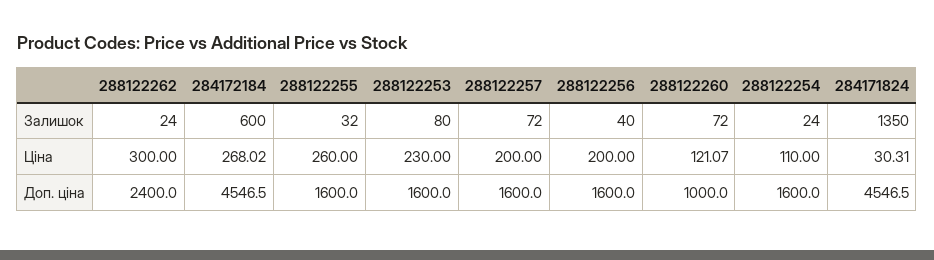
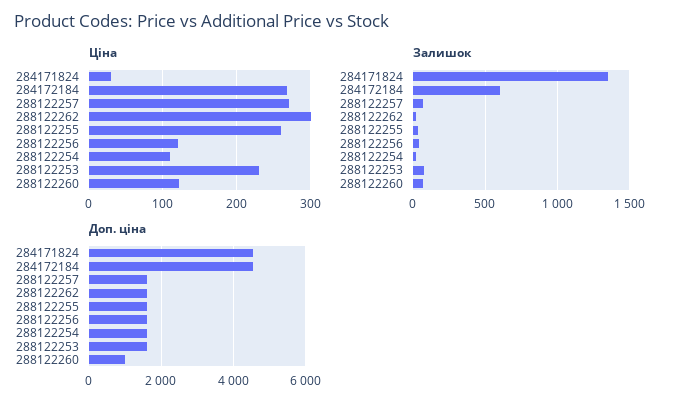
  {
    "Залишок": {
      "288122262": 24,
      "284172184": 600,
      "288122255": 32,
      "288122253": 80,
      "288122257": 72,
      "288122256": 40,
      "288122260": 72,
      "288122254": 24,
      "284171824": 1350
    },
    "Ціна": {
      "288122262": 300,
      "284172184": 268.02,
      "288122255": 260,
      "288122253": 230,
-     "288122257": 200,
+     "288122257": 270,
-     "288122256": 200,
+     "288122256": 120,
      "288122260": 121.07,
      "288122254": 110,
      "284171824": 30.31
    },
    "Доп. ціна": {
-     "288122262": 2400,
+     "288122262": 1600,
      "284172184": 4546.5,
      "288122255": 1600,
      "288122253": 1600,
      "288122257": 1600,
      "288122256": 1600,
      "288122260": 1000,
      "288122254": 1600,
      "284171824": 4546.5
    }
  }

